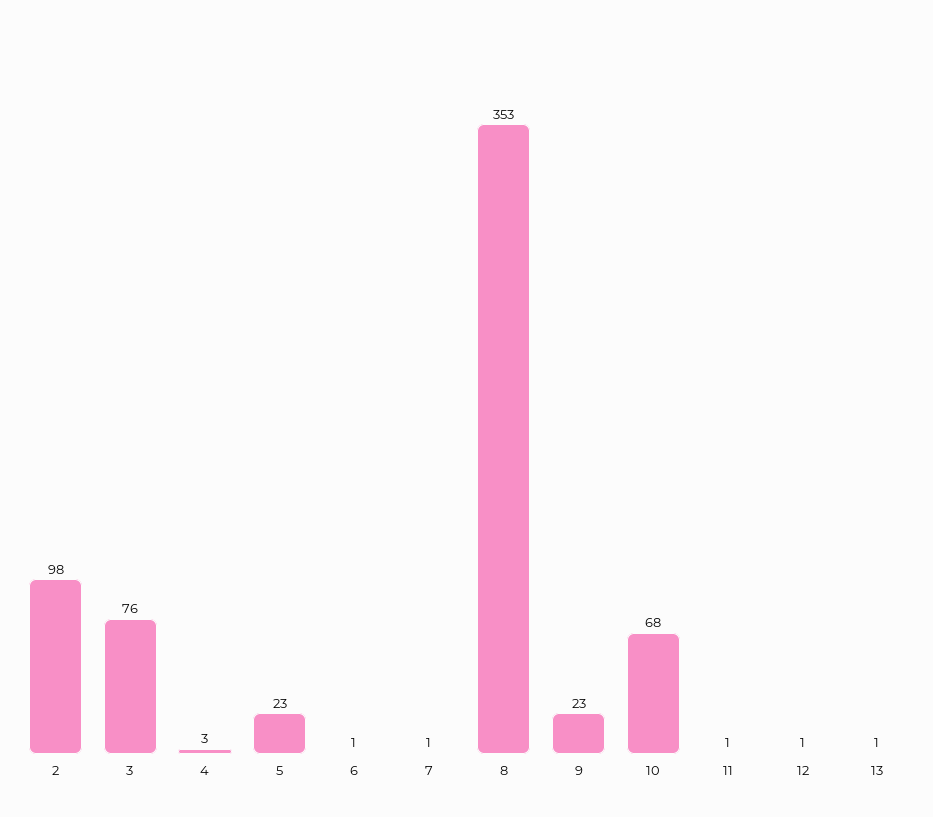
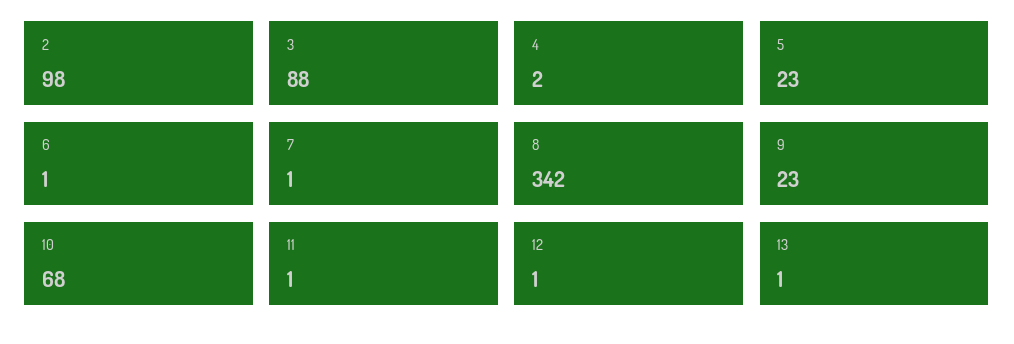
  {
    "2": 98,
-   "3": 76,
+   "3": 88,
-   "4": 3,
+   "4": 2,
    "5": 23,
    "6": 1,
    "7": 1,
-   "8": 353,
+   "8": 342,
    "9": 23,
    "10": 68,
    "11": 1,
    "12": 1,
    "13": 1
  }

